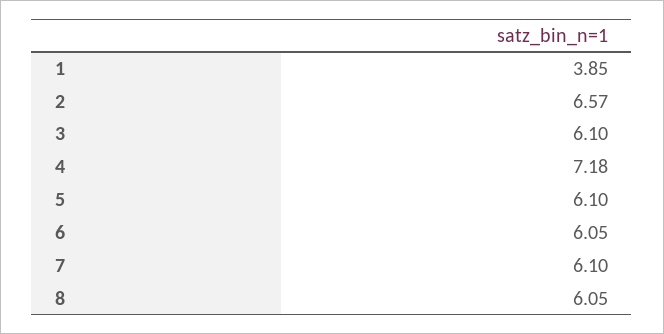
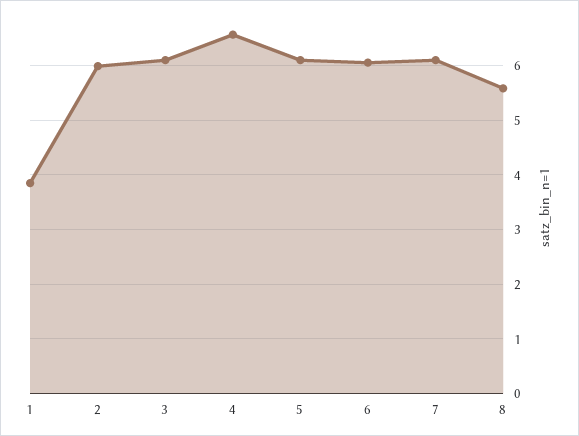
  {
    "1": 3.85,
-   "2": 6.57,
+   "2": 6,
    "3": 6.1,
-   "4": 7.18,
+   "4": 6.6,
    "5": 6.1,
    "6": 6.05,
    "7": 6.1,
-   "8": 6.05
+   "8": 5.6
  }

